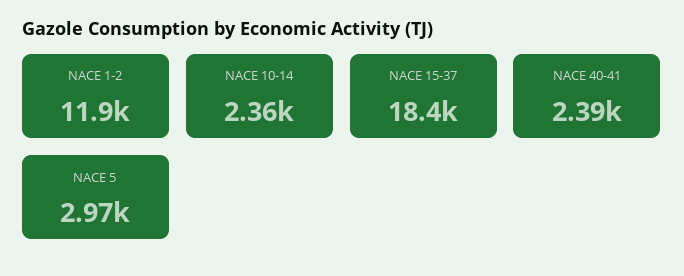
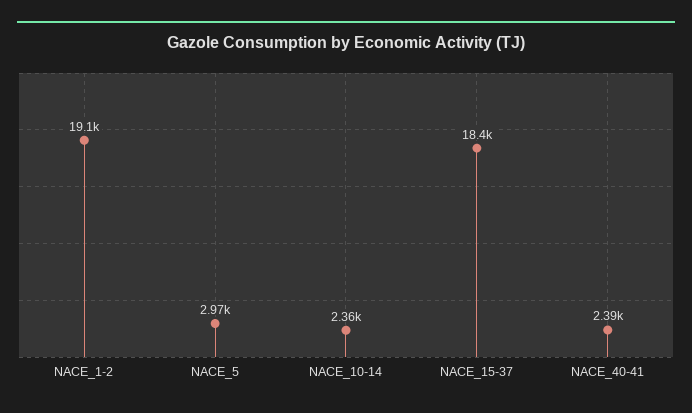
  {
-   "NACE 1-2": 11900,
+   "NACE 1-2": 19100,
    "NACE 10-14": 2360,
    "NACE 15-37": 18400,
    "NACE 40-41": 2390,
    "NACE 5": 2970
  }

